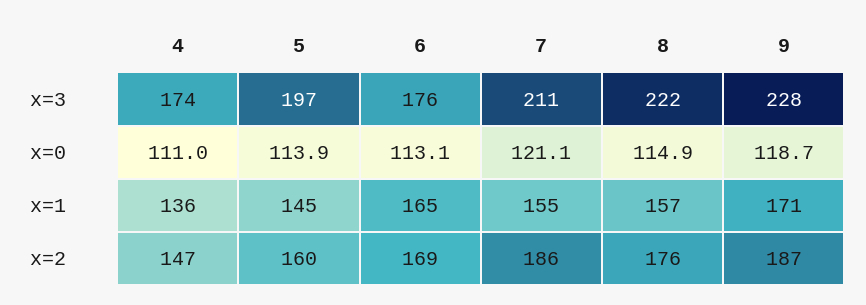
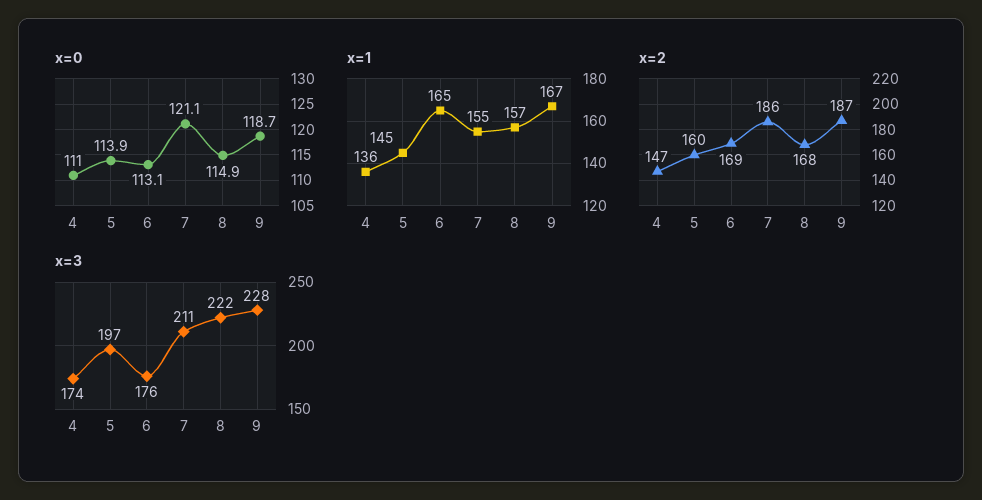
  {
    "x=3": {
      "4": 174,
      "5": 197,
      "6": 176,
      "7": 211,
      "8": 222,
      "9": 228
    },
    "x=0": {
      "4": 111,
      "5": 113.9,
      "6": 113.1,
      "7": 121.1,
      "8": 114.9,
      "9": 118.7
    },
    "x=1": {
      "4": 136,
      "5": 145,
      "6": 165,
      "7": 155,
      "8": 157,
-     "9": 171
+     "9": 167
    },
    "x=2": {
      "4": 147,
      "5": 160,
      "6": 169,
      "7": 186,
-     "8": 176,
+     "8": 168,
      "9": 187
    }
  }

